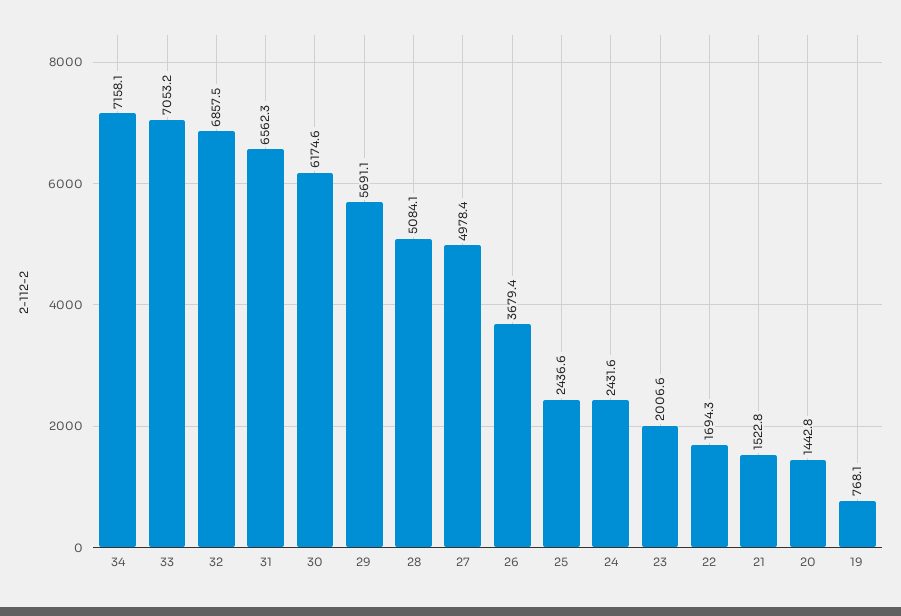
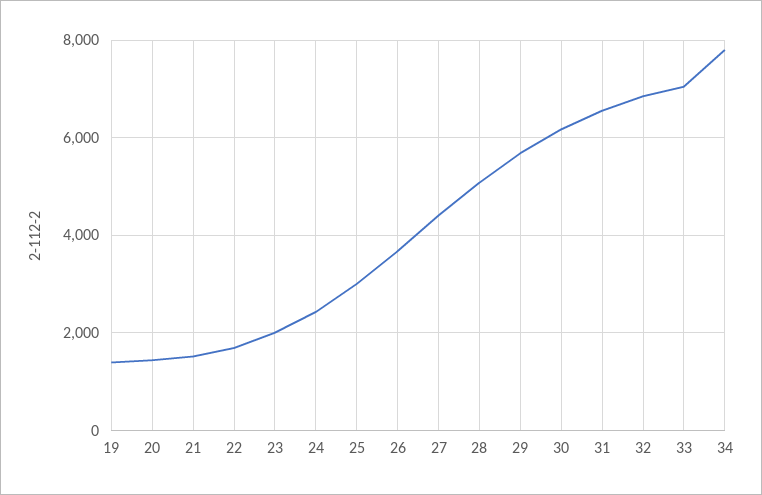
  {
-   "34": 7158.1,
+   "34": 7800,
    "33": 7053.2,
    "32": 6857.5,
    "31": 6562.3,
    "30": 6174.6,
    "29": 5691.1,
    "28": 5084.1,
-   "27": 4978.4,
+   "27": 4400,
    "26": 3679.4,
-   "25": 2436.6,
+   "25": 3000,
    "24": 2431.6,
    "23": 2006.6,
    "22": 1694.3,
    "21": 1522.8,
    "20": 1442.8,
-   "19": 768.1
+   "19": 1400
  }

